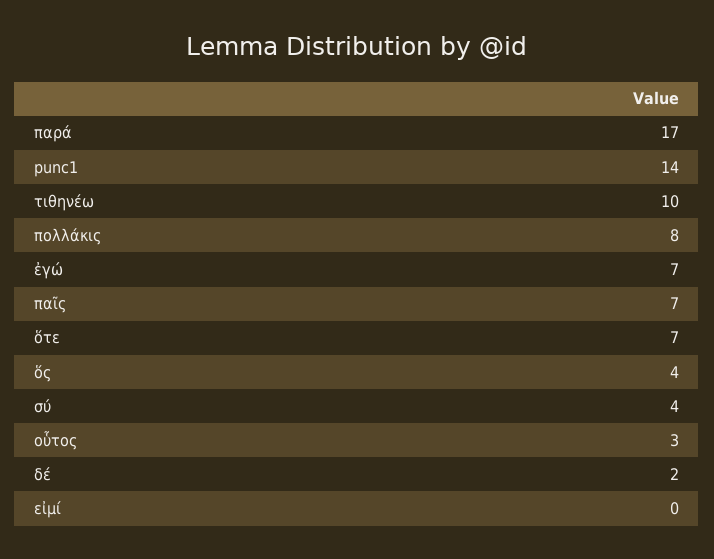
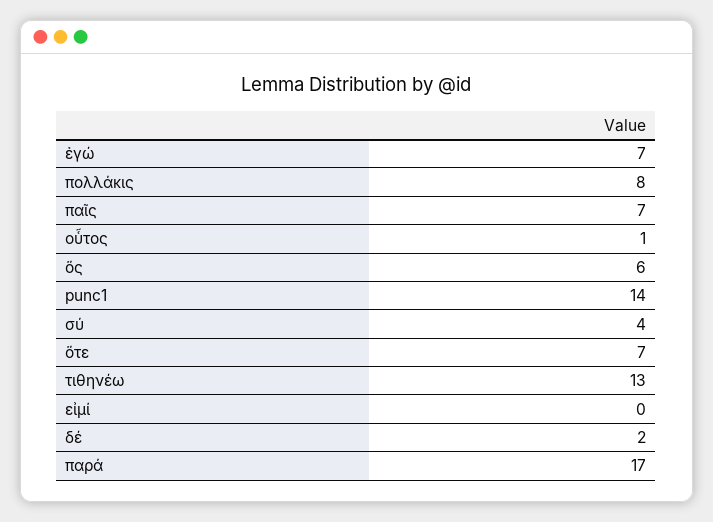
  {
    "παρά": 17,
    "punc1": 14,
-   "τιθηνέω": 10,
+   "τιθηνέω": 13,
    "πολλάκις": 8,
    "ἐγώ": 7,
    "παῖς": 7,
    "ὅτε": 7,
-   "ὅς": 4,
+   "ὅς": 6,
    "σύ": 4,
-   "οὗτος": 3,
+   "οὗτος": 1,
    "δέ": 2,
    "εἰμί": 0
  }

